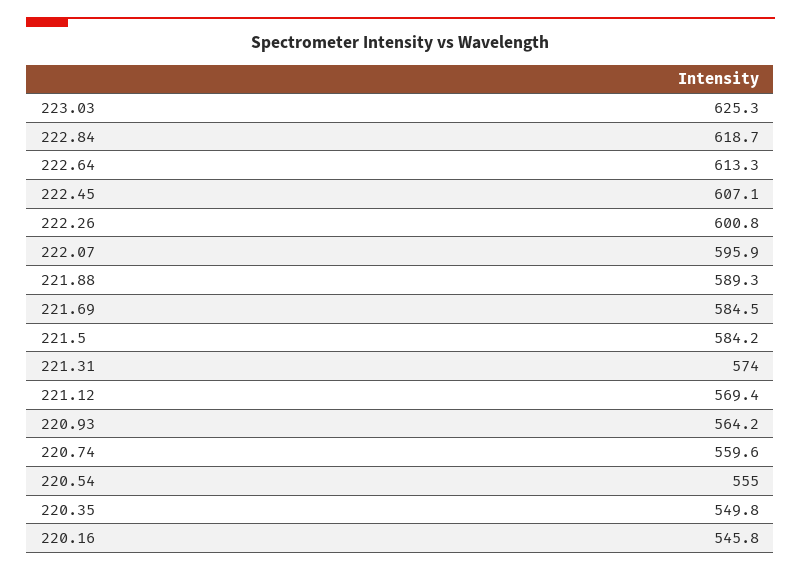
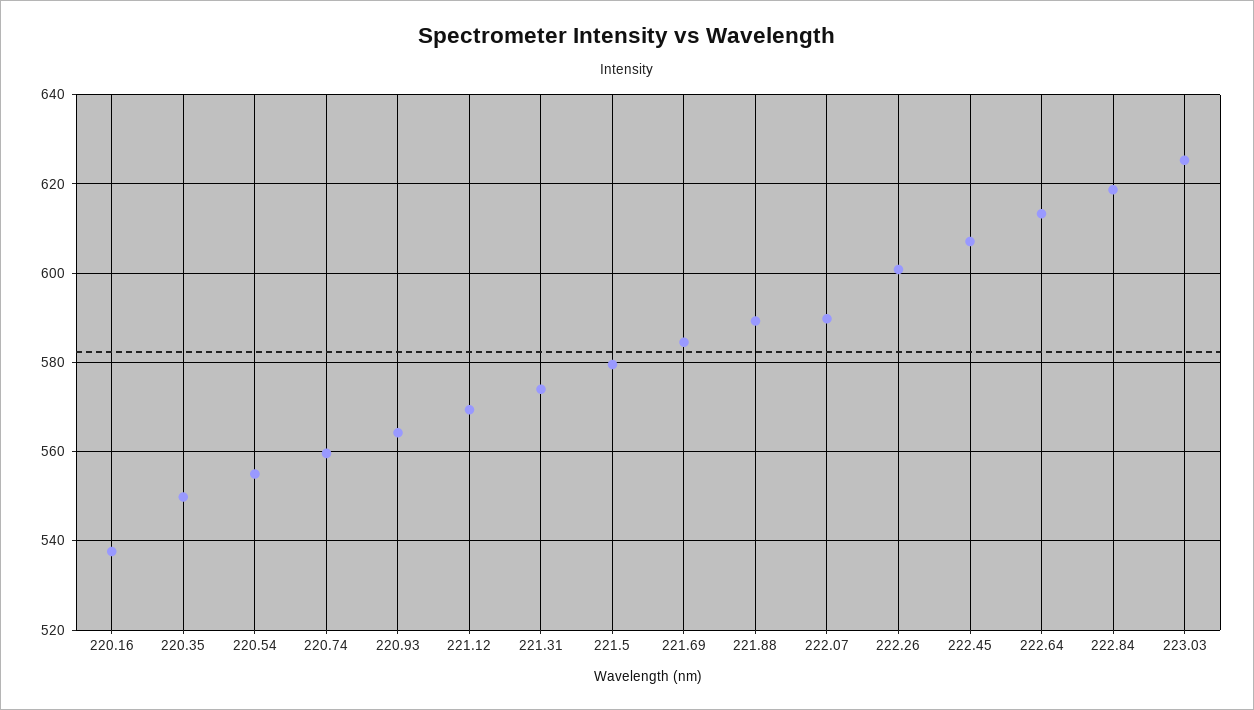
  {
    "223.03": 625.3,
    "222.84": 618.7,
    "222.64": 613.3,
    "222.45": 607.1,
    "222.26": 600.8,
-   "222.07": 595.9,
+   "222.07": 590,
    "221.88": 589.3,
    "221.69": 584.5,
-   "221.5": 584.2,
+   "221.5": 580,
    "221.31": 574,
    "221.12": 569.4,
    "220.93": 564.2,
    "220.74": 559.6,
    "220.54": 555,
    "220.35": 549.8,
-   "220.16": 545.8
+   "220.16": 538
  }

